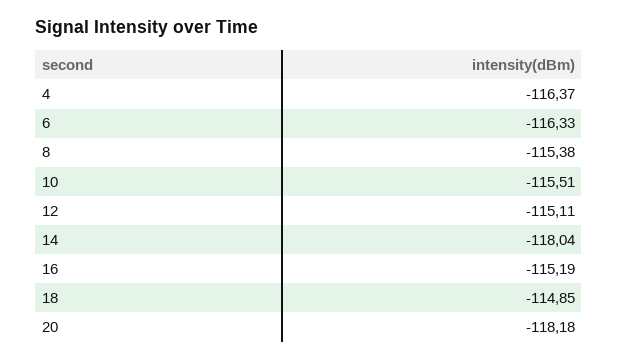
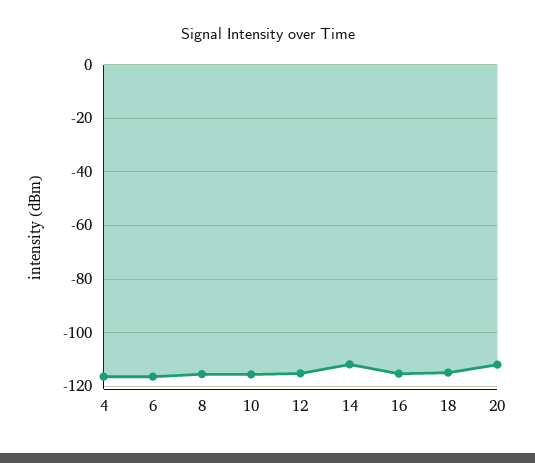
  {
    "4": -116.37,
    "6": -116.33,
    "8": -115.38,
    "10": -115.51,
    "12": -115.11,
-   "14": -118.04,
+   "14": -112.5,
    "16": -115.19,
    "18": -114.85,
-   "20": -118.18
+   "20": -112.5
  }

